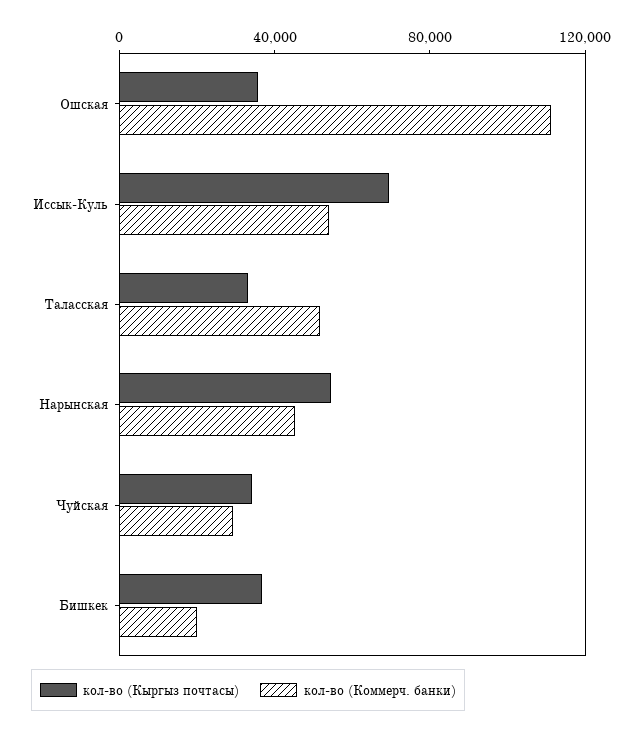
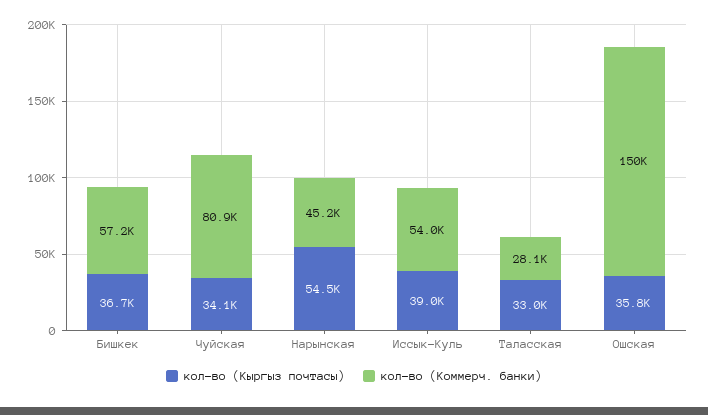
  {
    "кол-во (Кыргыз почтасы)": {
      "Ошская": 35800,
-     "Иссык-Куль": 70000,
+     "Иссык-Куль": 39000,
      "Таласская": 33000,
      "Нарынская": 54500,
      "Чуйская": 34100,
      "Бишкек": 36700
    },
    "кол-во (Коммерч. банки)": {
-     "Ошская": 110000,
+     "Ошская": 150000,
      "Иссык-Куль": 54000,
-     "Таласская": 50000,
+     "Таласская": 28100,
      "Нарынская": 45200,
-     "Чуйская": 30000,
+     "Чуйская": 80900,
-     "Бишкек": 20000
+     "Бишкек": 57200
    }
  }

